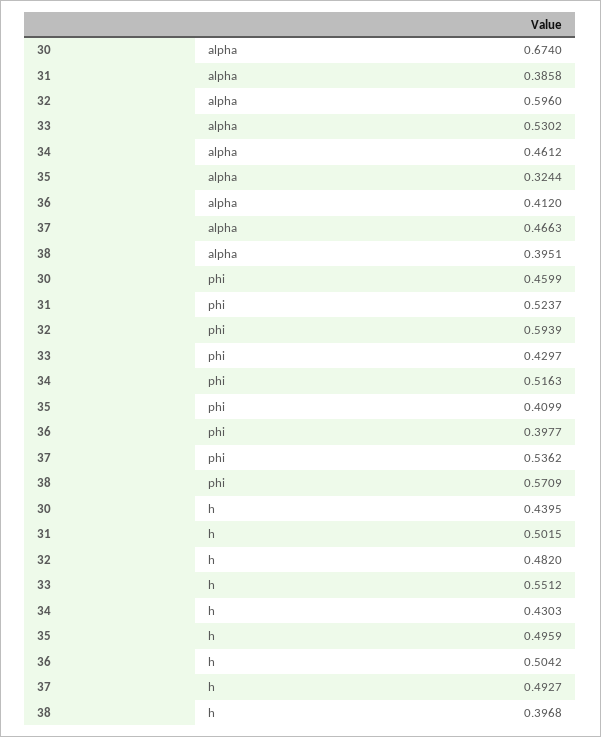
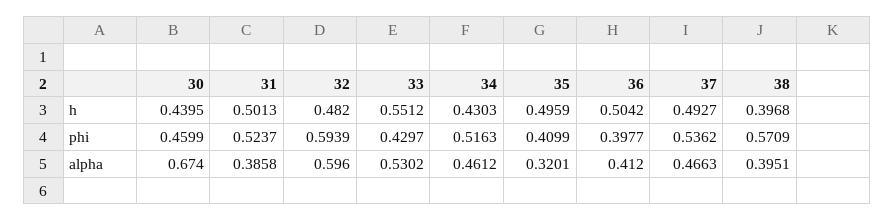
  {
    "30": {
      "alpha": 0.674,
      "phi": 0.4599,
      "h": 0.4395
    },
    "31": {
      "alpha": 0.3858,
      "phi": 0.5237,
-     "h": 0.5015
+     "h": 0.5013
    },
    "32": {
      "alpha": 0.596,
      "phi": 0.5939,
      "h": 0.482
    },
    "33": {
      "alpha": 0.5302,
      "phi": 0.4297,
      "h": 0.5512
    },
    "34": {
      "alpha": 0.4612,
      "phi": 0.5163,
      "h": 0.4303
    },
    "35": {
-     "alpha": 0.3244,
+     "alpha": 0.3201,
      "phi": 0.4099,
      "h": 0.4959
    },
    "36": {
      "alpha": 0.412,
      "phi": 0.3977,
      "h": 0.5042
    },
    "37": {
      "alpha": 0.4663,
      "phi": 0.5362,
      "h": 0.4927
    },
    "38": {
      "alpha": 0.3951,
      "phi": 0.5709,
      "h": 0.3968
    }
  }

